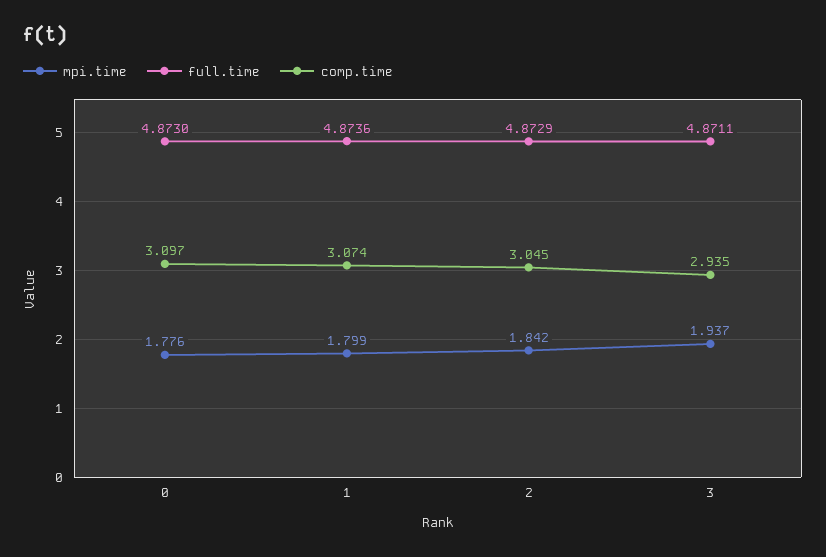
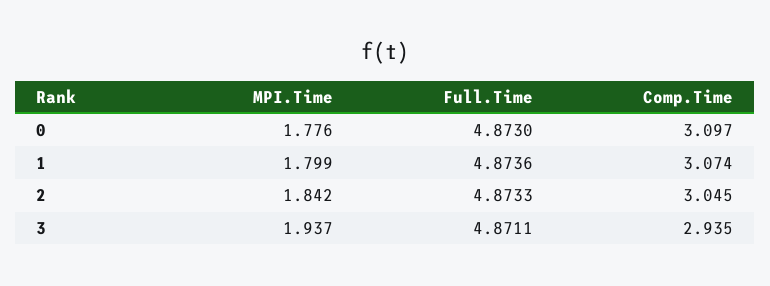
  {
    "mpi.time": {
      "0": 1.776,
      "1": 1.799,
      "2": 1.842,
      "3": 1.937
    },
    "full.time": {
      "0": 4.873,
      "1": 4.8736,
-     "2": 4.8729,
+     "2": 4.8733,
      "3": 4.8711
    },
    "comp.time": {
      "0": 3.097,
      "1": 3.074,
      "2": 3.045,
      "3": 2.935
    }
  }

